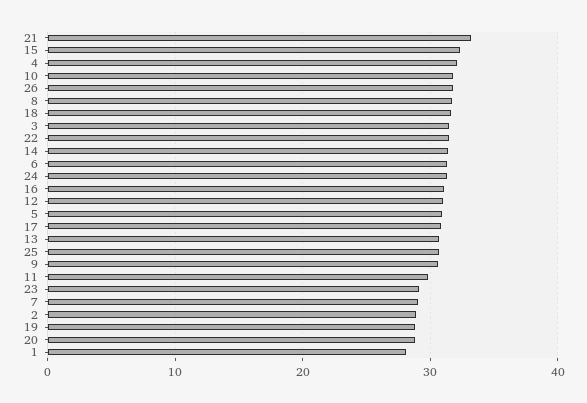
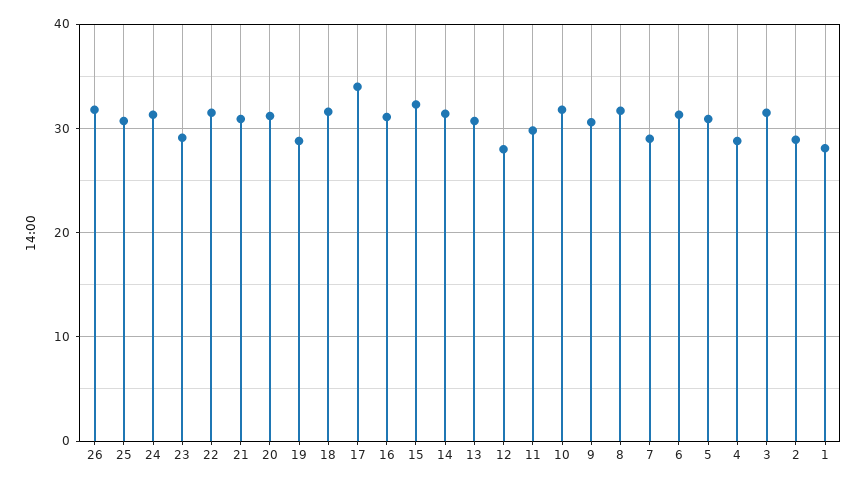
  {
-   "21": 33,
+   "21": 31,
    "15": 32,
-   "4": 32,
+   "4": 29,
    "10": 32,
    "26": 32,
    "8": 32,
    "18": 32,
    "3": 32,
    "22": 32,
    "14": 31,
    "6": 31,
    "24": 31,
    "16": 31,
-   "12": 31,
+   "12": 28,
    "5": 31,
-   "17": 31,
+   "17": 34,
    "13": 31,
    "25": 31,
    "9": 31,
    "11": 30,
    "23": 29,
    "7": 29,
    "2": 29,
    "19": 29,
-   "20": 29,
+   "20": 31,
    "1": 28
  }

